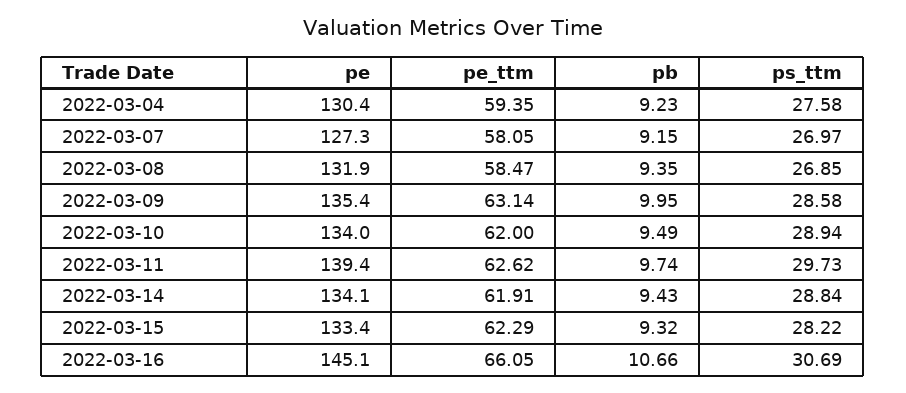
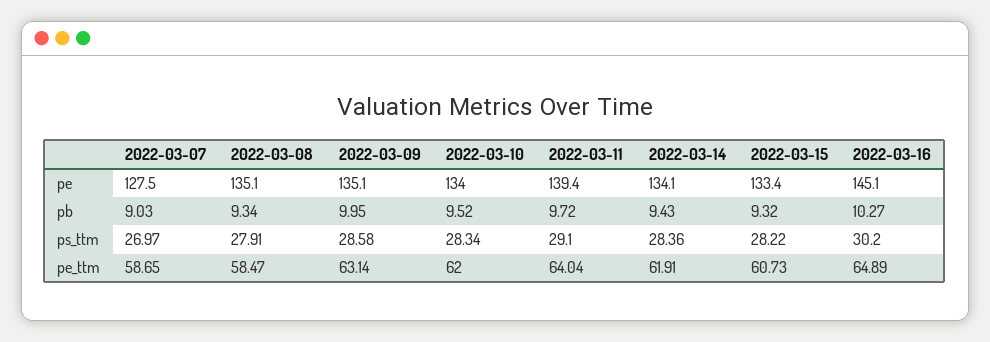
  {
    "pe": {
-     "2022-03-04": 130.4,
-     "2022-03-07": 127.3,
+     "2022-03-07": 127.5,
-     "2022-03-08": 131.9,
+     "2022-03-08": 135.1,
-     "2022-03-09": 135.4,
+     "2022-03-09": 135.1,
      "2022-03-10": 134,
      "2022-03-11": 139.4,
      "2022-03-14": 134.1,
      "2022-03-15": 133.4,
      "2022-03-16": 145.1
    },
    "pe_ttm": {
-     "2022-03-04": 59.35,
-     "2022-03-07": 58.05,
+     "2022-03-07": 58.65,
      "2022-03-08": 58.47,
      "2022-03-09": 63.14,
      "2022-03-10": 62,
-     "2022-03-11": 62.62,
+     "2022-03-11": 64.04,
      "2022-03-14": 61.91,
-     "2022-03-15": 62.29,
+     "2022-03-15": 60.73,
-     "2022-03-16": 66.05
+     "2022-03-16": 64.89
    },
    "pb": {
-     "2022-03-04": 9.23,
-     "2022-03-07": 9.15,
+     "2022-03-07": 9.03,
-     "2022-03-08": 9.35,
+     "2022-03-08": 9.34,
      "2022-03-09": 9.95,
-     "2022-03-10": 9.49,
+     "2022-03-10": 9.52,
-     "2022-03-11": 9.74,
+     "2022-03-11": 9.72,
      "2022-03-14": 9.43,
      "2022-03-15": 9.32,
-     "2022-03-16": 10.66
+     "2022-03-16": 10.27
    },
    "ps_ttm": {
-     "2022-03-04": 27.58,
      "2022-03-07": 26.97,
-     "2022-03-08": 26.85,
+     "2022-03-08": 27.91,
      "2022-03-09": 28.58,
-     "2022-03-10": 28.94,
+     "2022-03-10": 28.34,
-     "2022-03-11": 29.73,
+     "2022-03-11": 29.1,
-     "2022-03-14": 28.84,
+     "2022-03-14": 28.36,
      "2022-03-15": 28.22,
-     "2022-03-16": 30.69
+     "2022-03-16": 30.2
    }
  }

